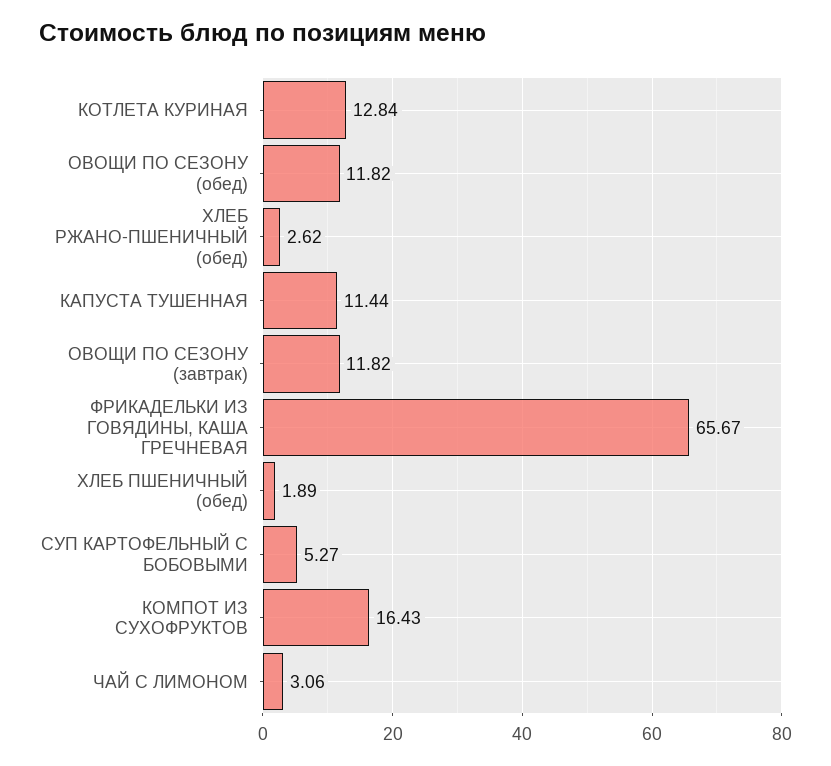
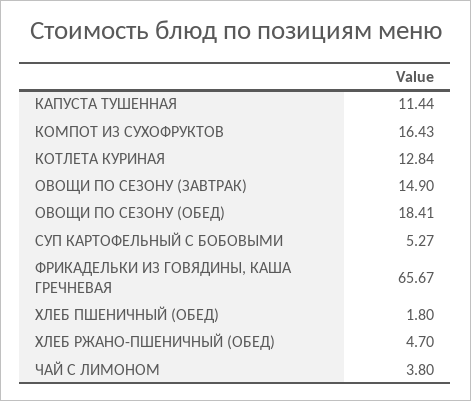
  {
    "КОТЛЕТА КУРИНАЯ": 12.84,
-   "ОВОЩИ ПО СЕЗОНУ (обед)": 11.82,
+   "ОВОЩИ ПО СЕЗОНУ (обед)": 18.41,
-   "ХЛЕБ РЖАНО-ПШЕНИЧНЫЙ (обед)": 2.62,
+   "ХЛЕБ РЖАНО-ПШЕНИЧНЫЙ (обед)": 4.7,
    "КАПУСТА ТУШЕННАЯ": 11.44,
-   "ОВОЩИ ПО СЕЗОНУ (завтрак)": 11.82,
+   "ОВОЩИ ПО СЕЗОНУ (завтрак)": 14.9,
    "ФРИКАДЕЛЬКИ ИЗ ГОВЯДИНЫ, КАША ГРЕЧНЕВАЯ": 65.67,
-   "ХЛЕБ ПШЕНИЧНЫЙ (обед)": 1.89,
+   "ХЛЕБ ПШЕНИЧНЫЙ (обед)": 1.8,
    "СУП КАРТОФЕЛЬНЫЙ С БОБОВЫМИ": 5.27,
    "КОМПОТ ИЗ СУХОФРУКТОВ": 16.43,
-   "ЧАЙ С ЛИМОНОМ": 3.06
+   "ЧАЙ С ЛИМОНОМ": 3.8
  }

